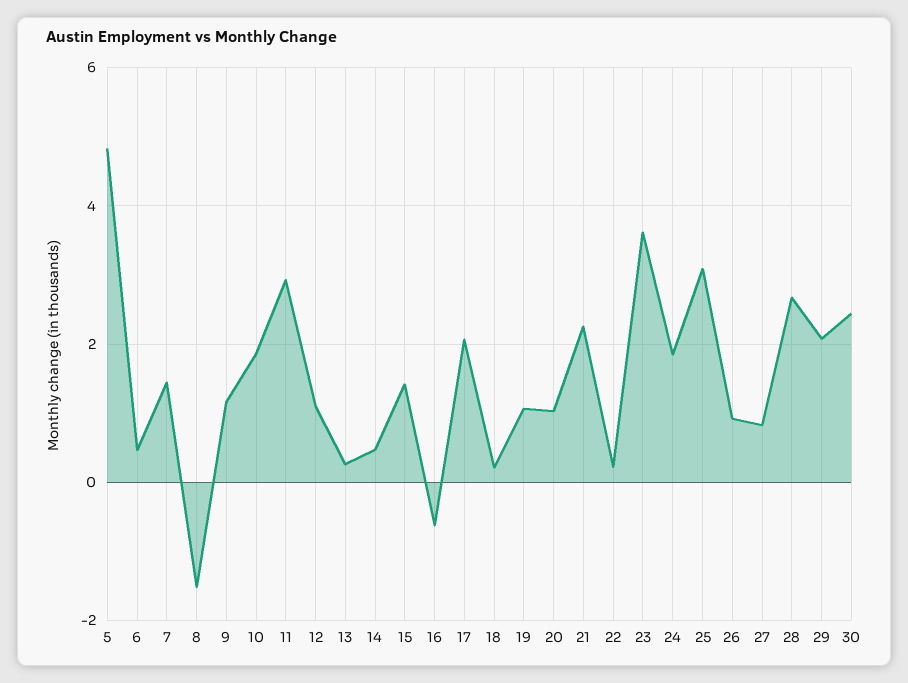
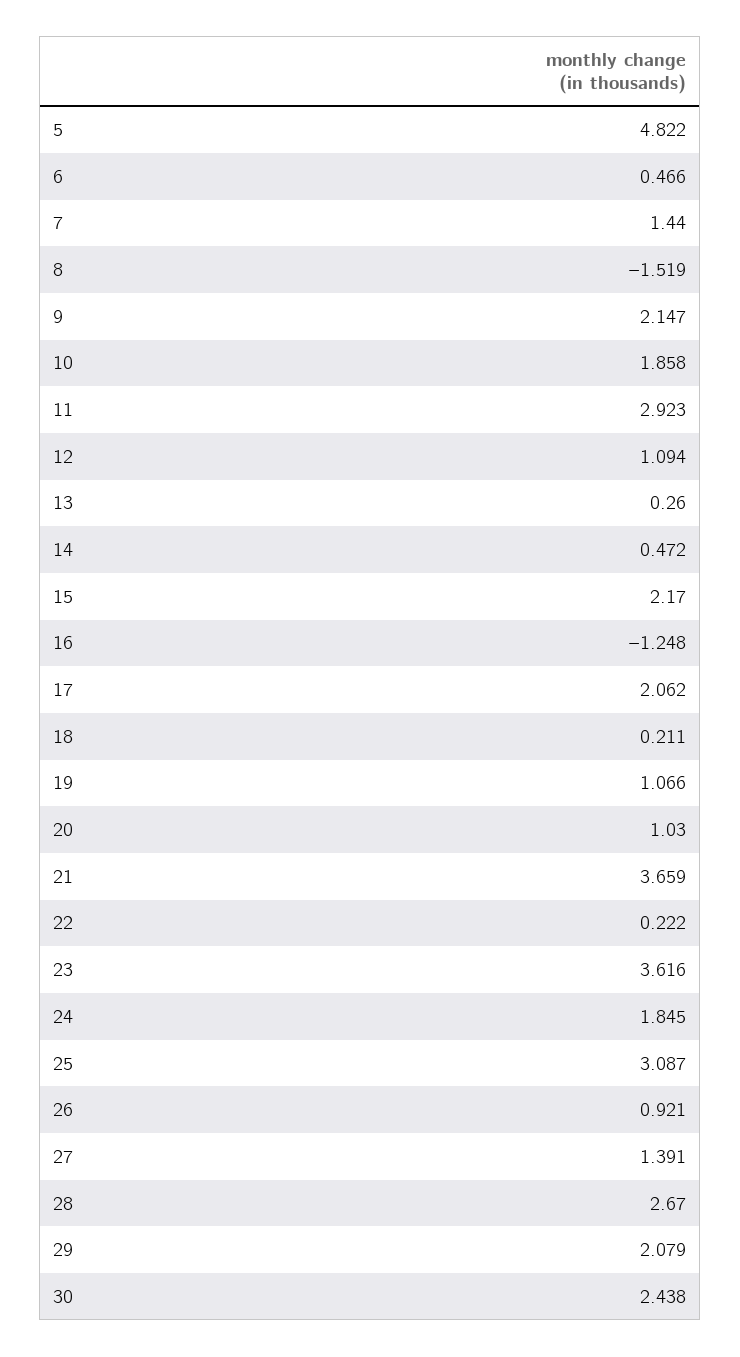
  {
    "5": 4.822,
    "6": 0.466,
    "7": 1.44,
    "8": -1.519,
-   "9": 1.2,
+   "9": 2.147,
    "10": 1.858,
    "11": 2.923,
    "12": 1.094,
    "13": 0.26,
    "14": 0.472,
-   "15": 1.4,
+   "15": 2.17,
-   "16": -0.6,
+   "16": -1.248,
    "17": 2.062,
    "18": 0.211,
    "19": 1.066,
    "20": 1.03,
-   "21": 2.2,
+   "21": 3.659,
    "22": 0.222,
    "23": 3.616,
    "24": 1.845,
    "25": 3.087,
    "26": 0.921,
-   "27": 0.8,
+   "27": 1.391,
    "28": 2.67,
    "29": 2.079,
    "30": 2.438
  }

